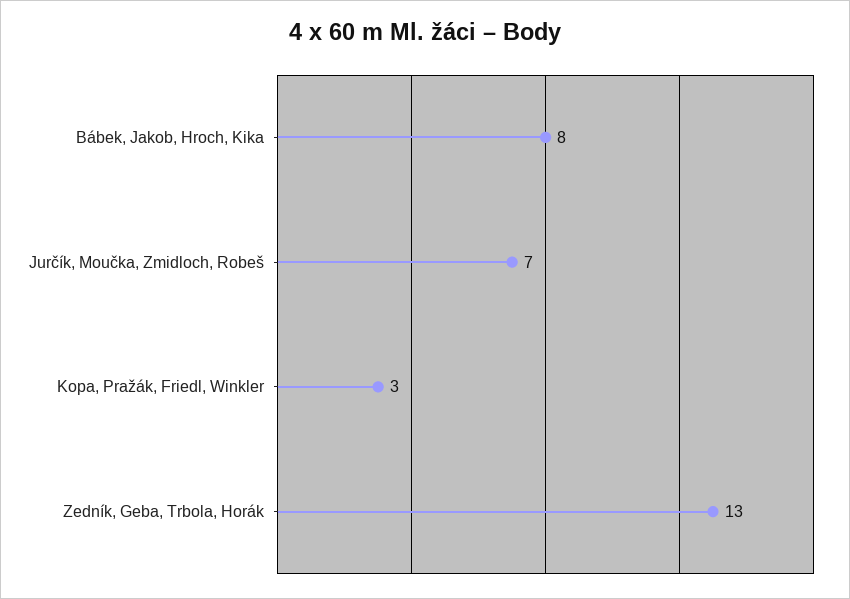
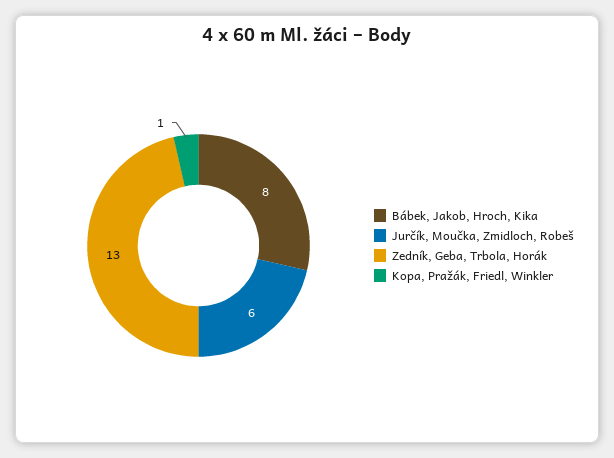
  {
    "Bábek, Jakob, Hroch, Kika": 8,
-   "Jurčík, Moučka, Zmidloch, Robeš": 7,
+   "Jurčík, Moučka, Zmidloch, Robeš": 6,
-   "Kopa, Pražák, Friedl, Winkler": 3,
+   "Kopa, Pražák, Friedl, Winkler": 1,
    "Zedník, Geba, Trbola, Horák": 13
  }

